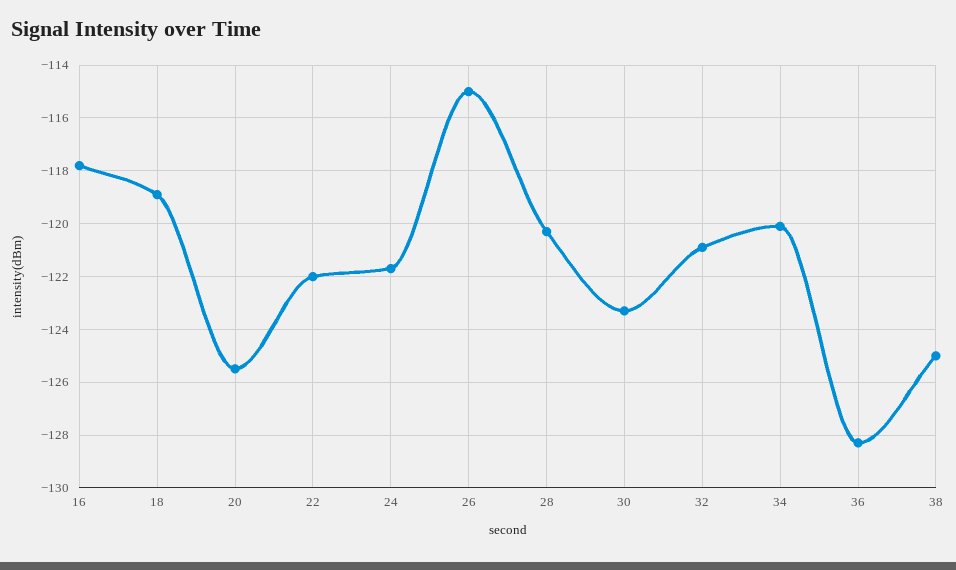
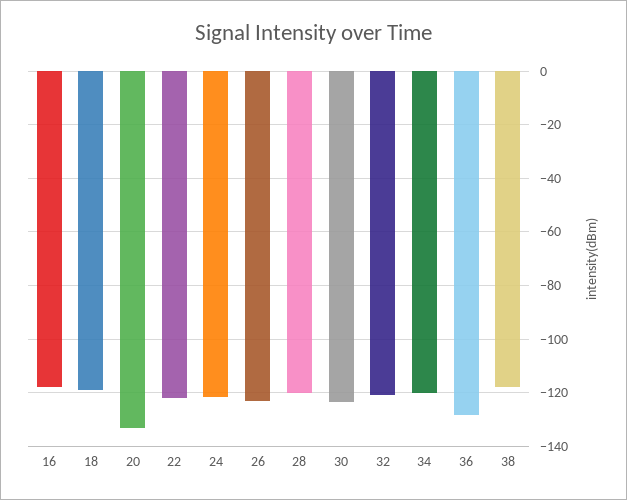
  {
    "16": -118,
    "18": -119,
-   "20": -125.5,
+   "20": -132.5,
    "22": -122,
    "24": -121.5,
-   "26": -115,
+   "26": -122.5,
    "28": -120.5,
    "30": -123.5,
    "32": -121,
    "34": -120,
    "36": -128.5,
-   "38": -125
+   "38": -117.5
  }

